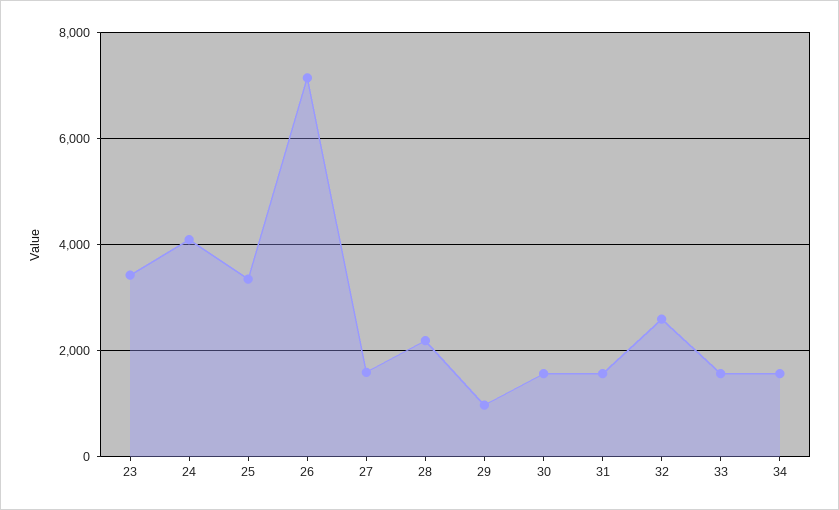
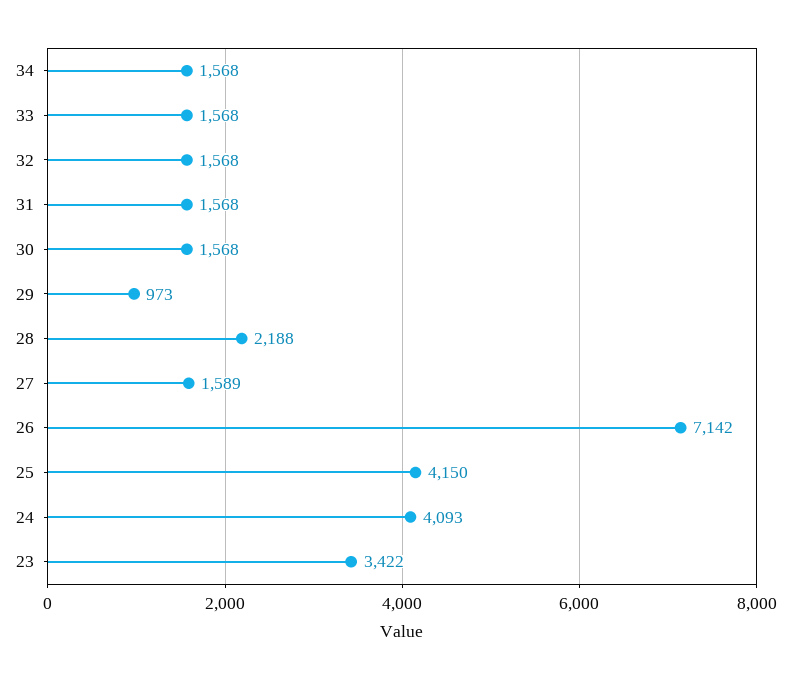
  {
    "23": 3422,
    "24": 4093,
-   "25": 3400,
+   "25": 4150,
    "26": 7142,
    "27": 1589,
    "28": 2188,
    "29": 973,
    "30": 1568,
    "31": 1568,
-   "32": 2600,
+   "32": 1568,
    "33": 1568,
    "34": 1568
  }

